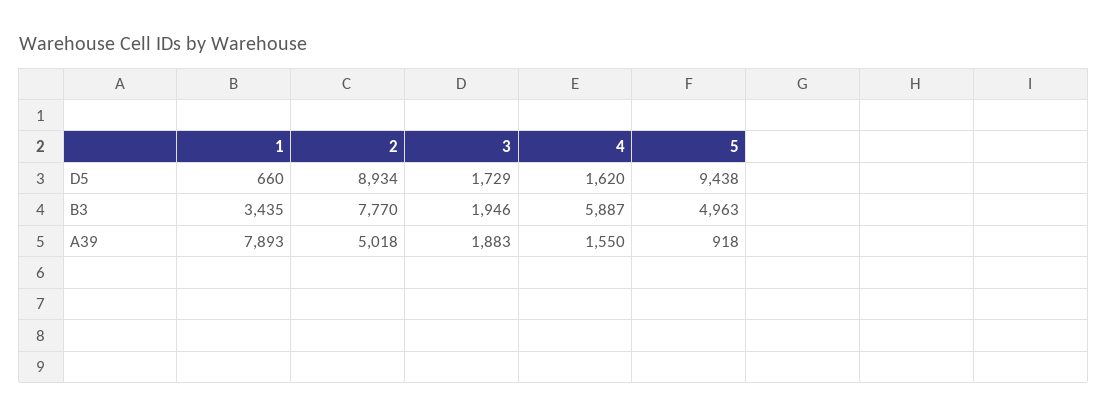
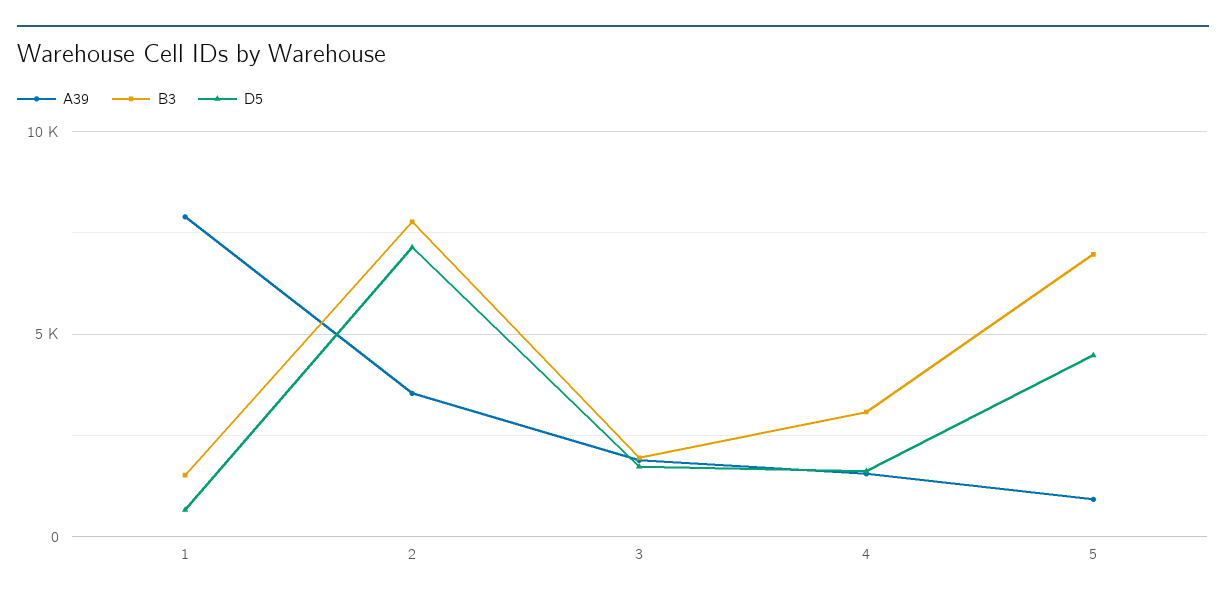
  {
    "D5": {
      "1": 660,
-     "2": 8934,
+     "2": 7000,
      "3": 1729,
      "4": 1620,
-     "5": 9438
+     "5": 4500
    },
    "B3": {
-     "1": 3435,
+     "1": 1500,
      "2": 7770,
      "3": 1946,
-     "4": 5887,
+     "4": 3000,
-     "5": 4963
+     "5": 7000
    },
    "A39": {
      "1": 7893,
-     "2": 5018,
+     "2": 3500,
      "3": 1883,
      "4": 1550,
      "5": 918
    }
  }

